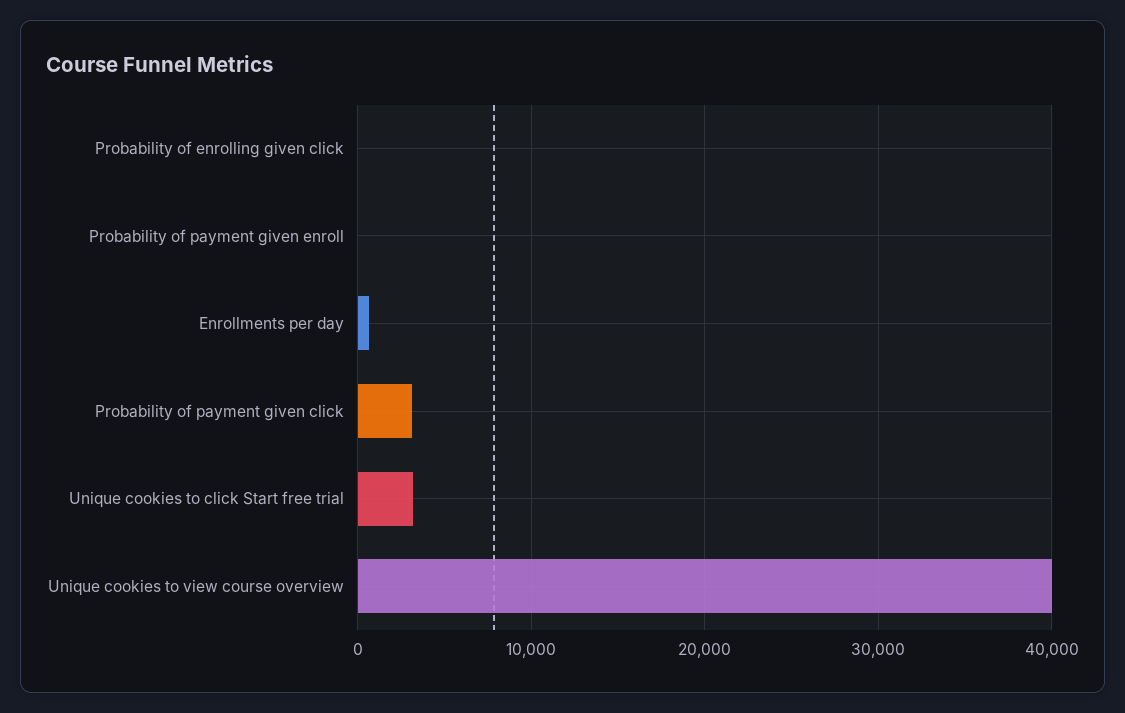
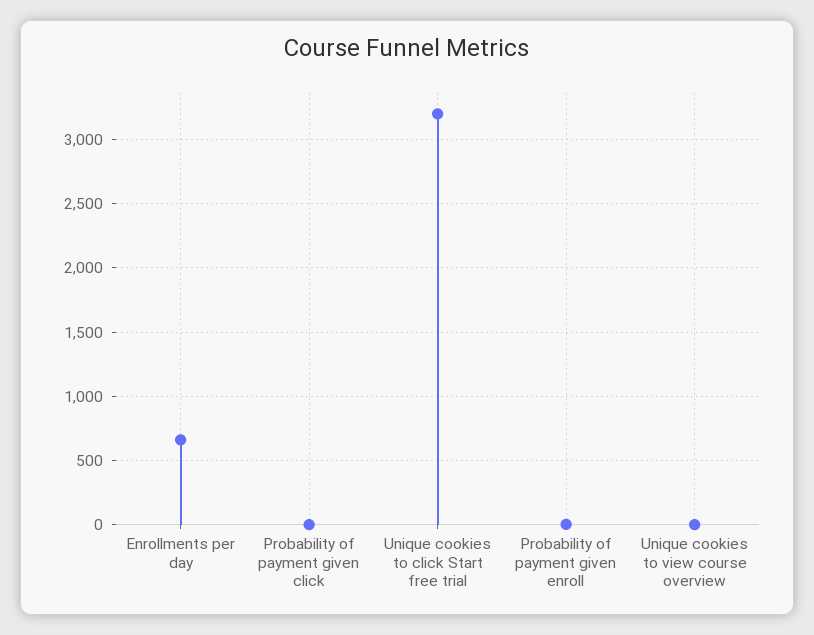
  {
-   "Probability of enrolling given click": 0,
    "Probability of payment given enroll": 0,
    "Enrollments per day": 650,
-   "Probability of payment given click": 3000,
+   "Probability of payment given click": 0,
    "Unique cookies to click Start free trial": 3200,
-   "Unique cookies to view course overview": 40000
+   "Unique cookies to view course overview": 0
  }

